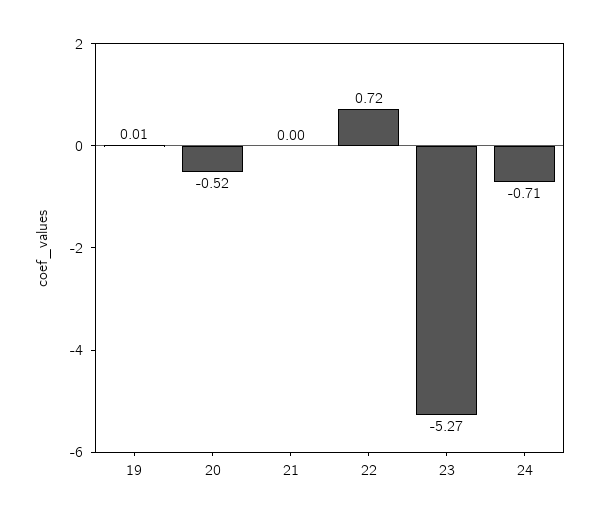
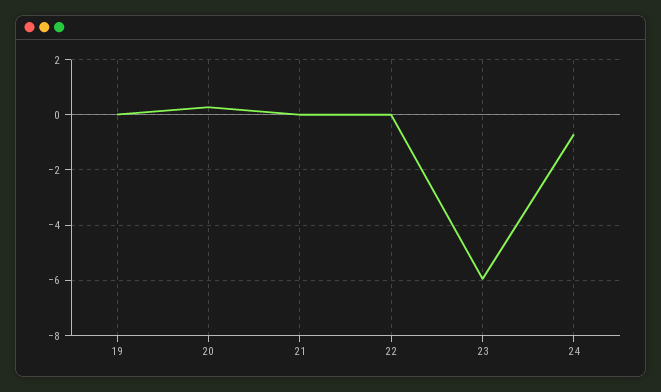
  {
    "19": 0.01,
-   "20": -0.52,
+   "20": 0.25,
    "21": 0,
-   "22": 0.72,
+   "22": 0,
-   "23": -5.27,
+   "23": -6,
    "24": -0.71
  }

